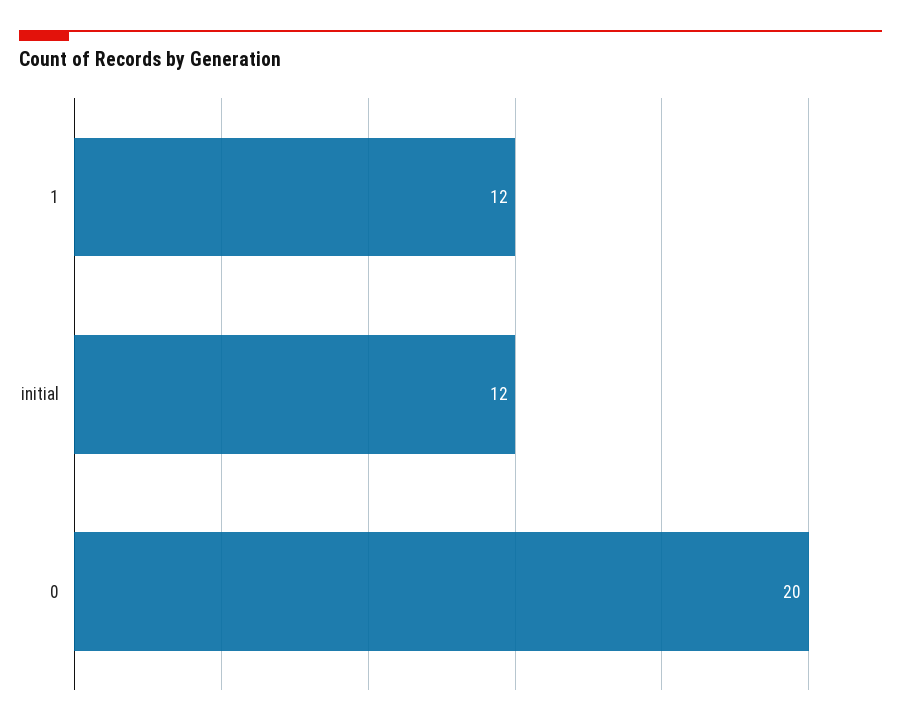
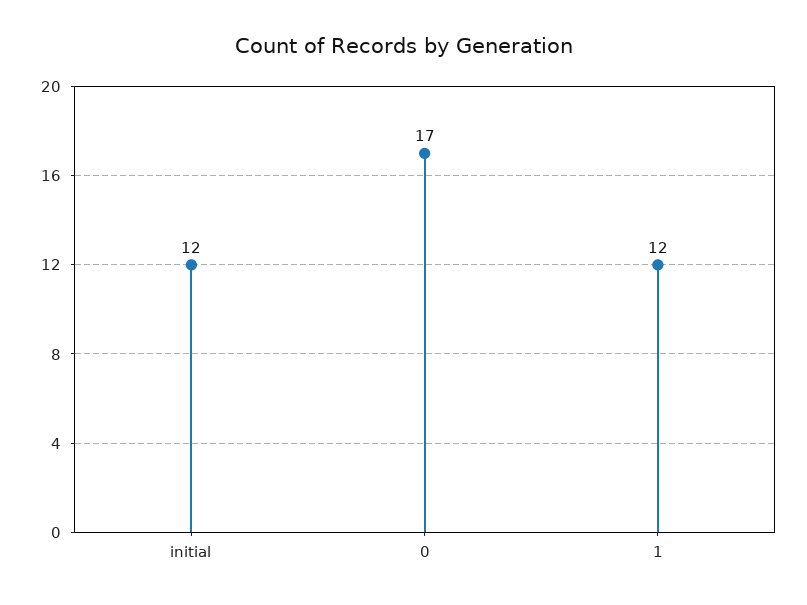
  {
    "1": 12,
    "initial": 12,
-   "0": 20
+   "0": 17
  }

